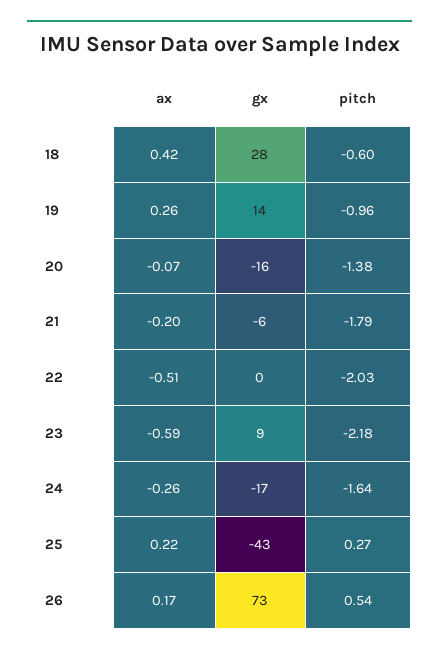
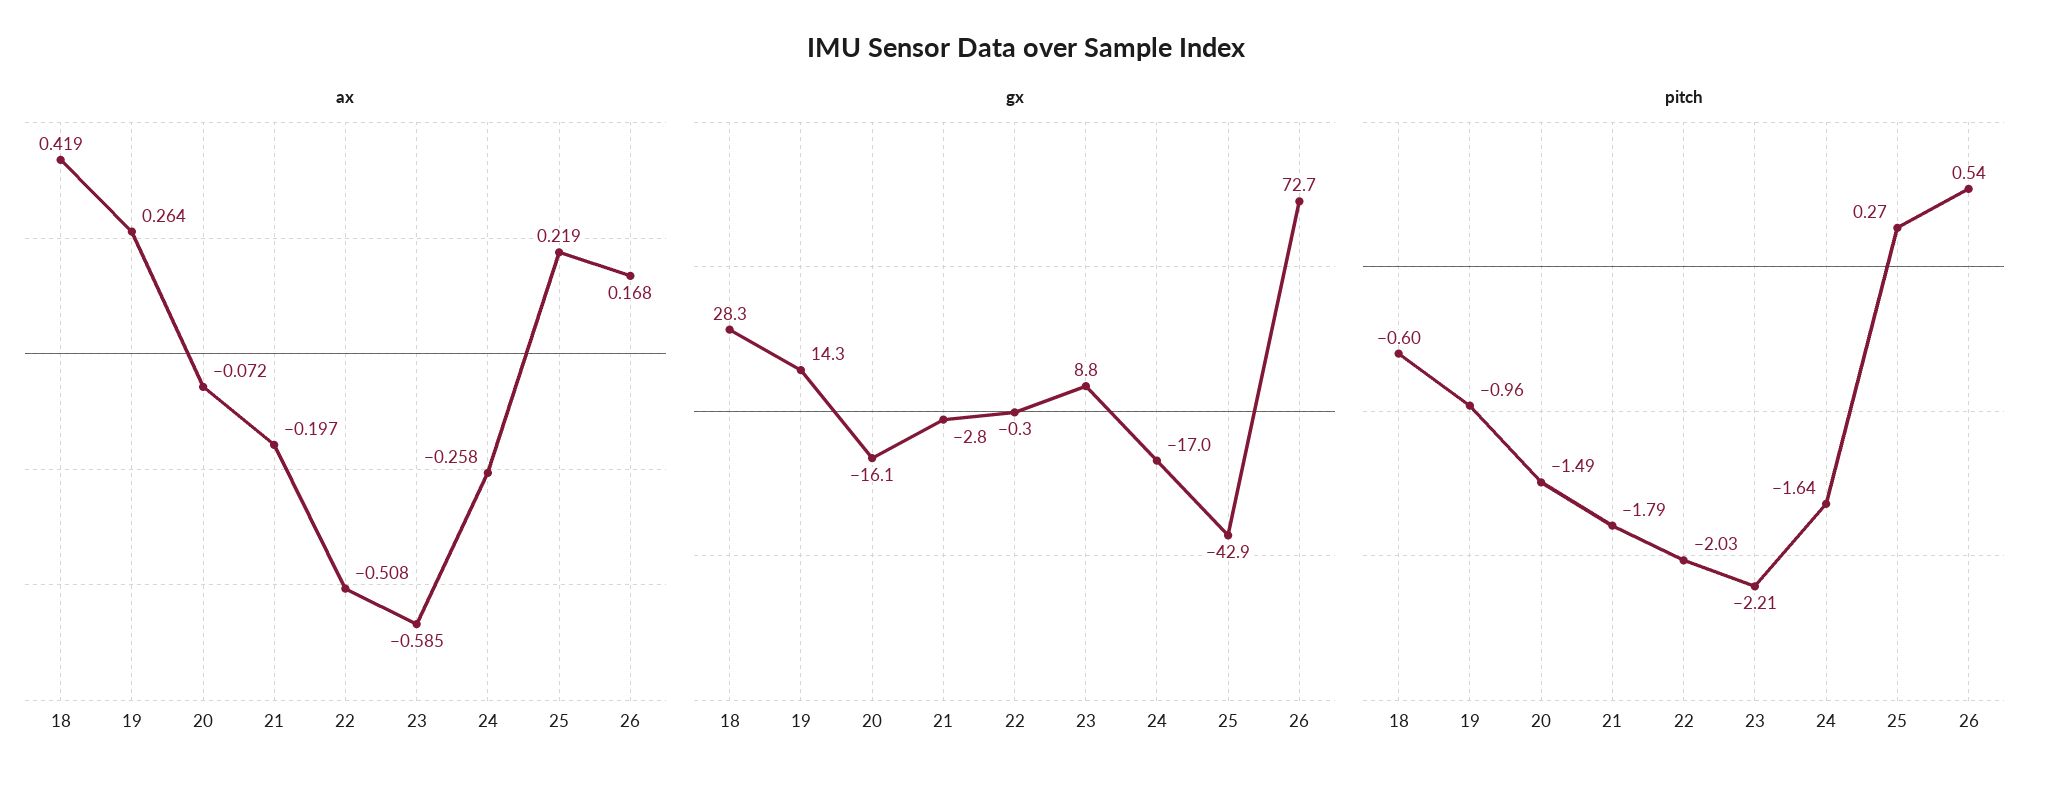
  {
    "ax": {
      "18": 0.419,
      "19": 0.264,
      "20": -0.072,
      "21": -0.197,
      "22": -0.508,
      "23": -0.585,
      "24": -0.258,
      "25": 0.219,
      "26": 0.168
    },
    "gx": {
      "18": 28.3,
      "19": 14.3,
      "20": -16.1,
-     "21": -6,
+     "21": -2.8,
      "22": -0.3,
      "23": 8.8,
      "24": -17,
      "25": -42.9,
      "26": 72.7
    },
    "pitch": {
      "18": -0.6,
      "19": -0.96,
-     "20": -1.38,
+     "20": -1.49,
      "21": -1.79,
      "22": -2.03,
-     "23": -2.18,
+     "23": -2.21,
      "24": -1.64,
      "25": 0.27,
      "26": 0.54
    }
  }

